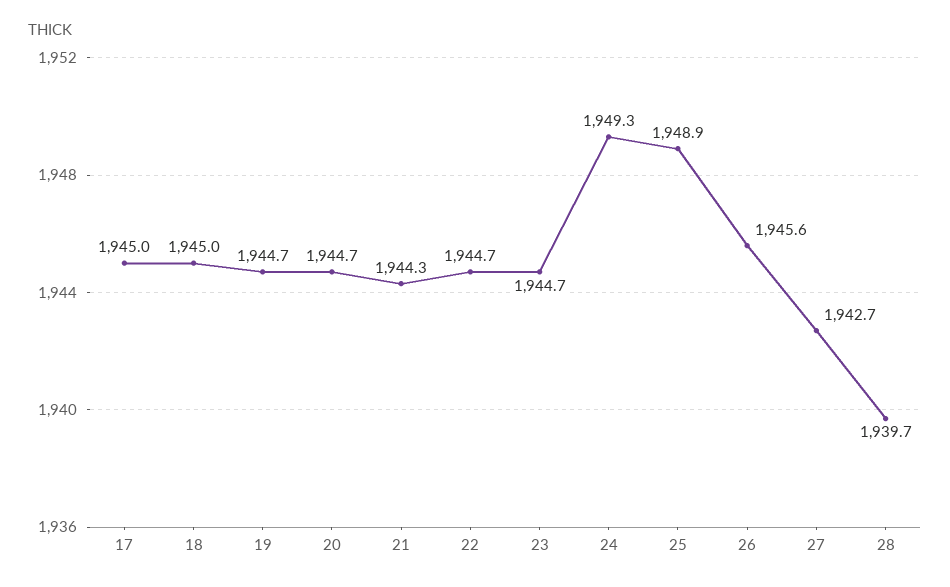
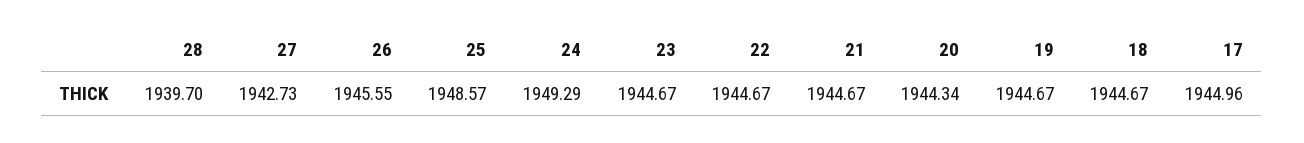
  {
    "17": 1944.96,
-   "18": 1945,
+   "18": 1944.67,
    "19": 1944.67,
-   "20": 1944.7,
+   "20": 1944.34,
-   "21": 1944.3,
+   "21": 1944.67,
    "22": 1944.67,
    "23": 1944.67,
    "24": 1949.29,
-   "25": 1948.9,
+   "25": 1948.57,
    "26": 1945.55,
    "27": 1942.73,
    "28": 1939.7
  }

